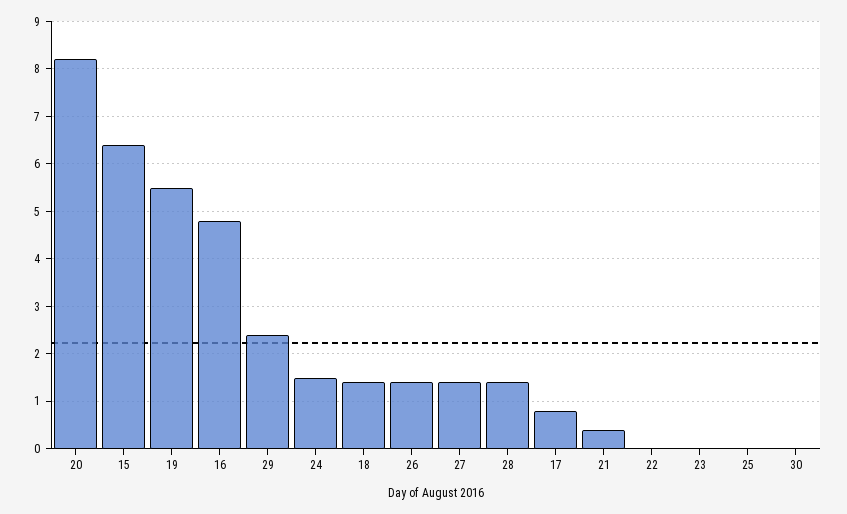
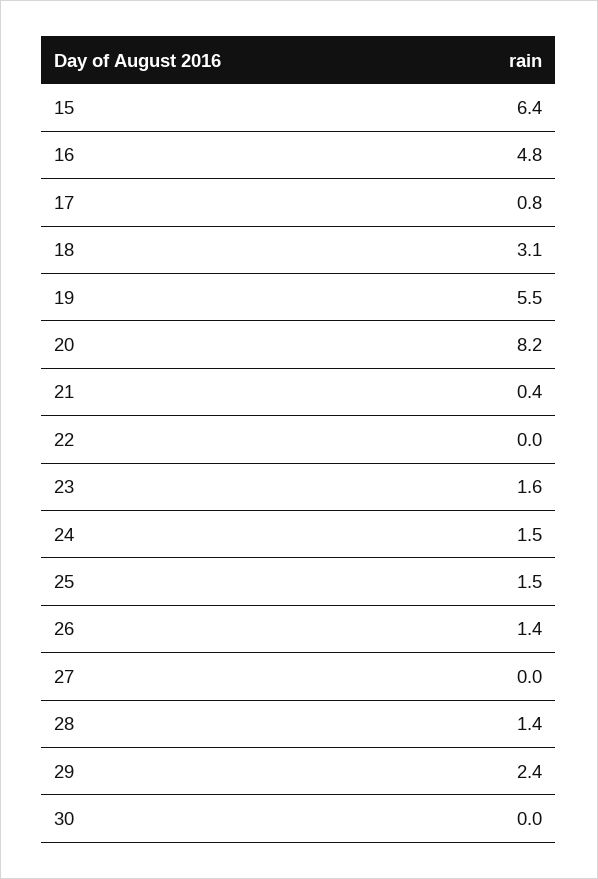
  {
    "20": 8.2,
    "15": 6.4,
    "19": 5.5,
    "16": 4.8,
    "29": 2.4,
    "24": 1.5,
-   "18": 1.5,
+   "18": 3.1,
    "26": 1.4,
-   "27": 1.5,
+   "27": 0,
    "28": 1.4,
    "17": 0.8,
    "21": 0.4,
    "22": 0,
-   "23": 0,
+   "23": 1.6,
-   "25": 0,
+   "25": 1.5,
    "30": 0
  }

